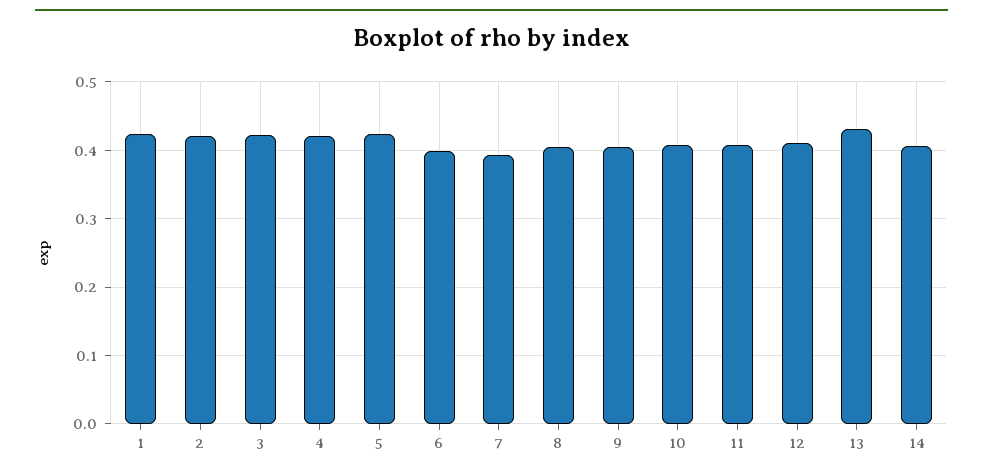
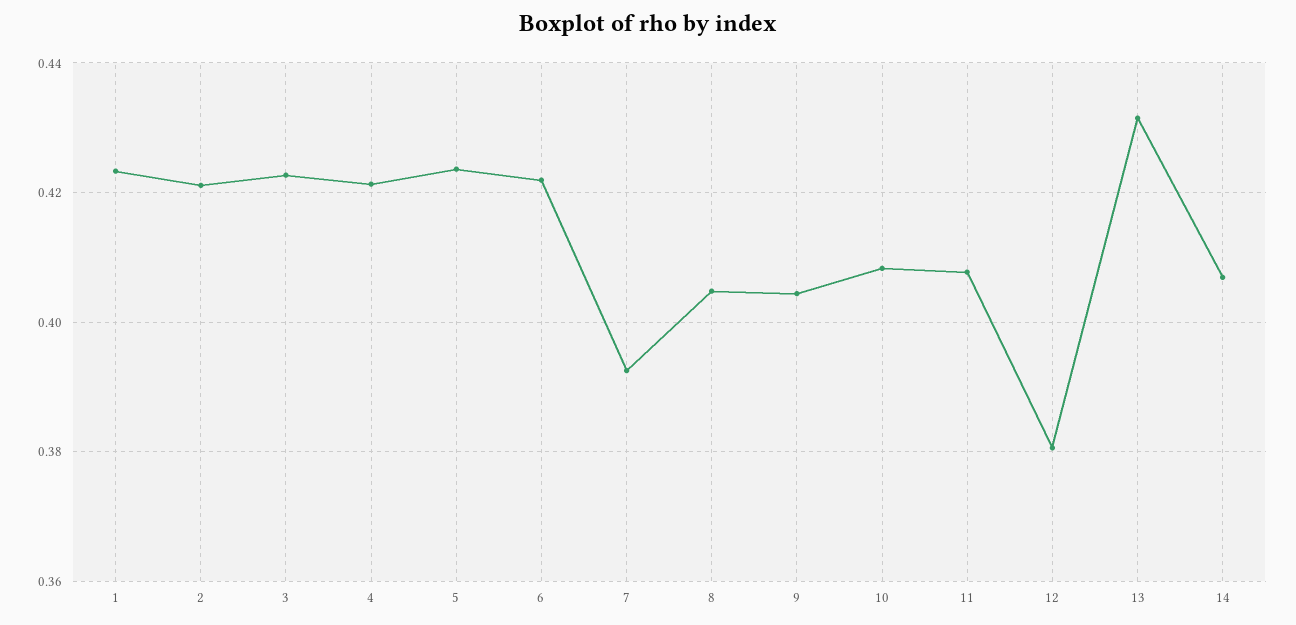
  {
    "1": 0.424,
    "2": 0.422,
    "3": 0.422,
    "4": 0.422,
    "5": 0.424,
-   "6": 0.4,
+   "6": 0.422,
    "7": 0.392,
    "8": 0.404,
    "9": 0.404,
    "10": 0.408,
    "11": 0.408,
-   "12": 0.41,
+   "12": 0.38,
    "13": 0.432,
    "14": 0.406
  }

